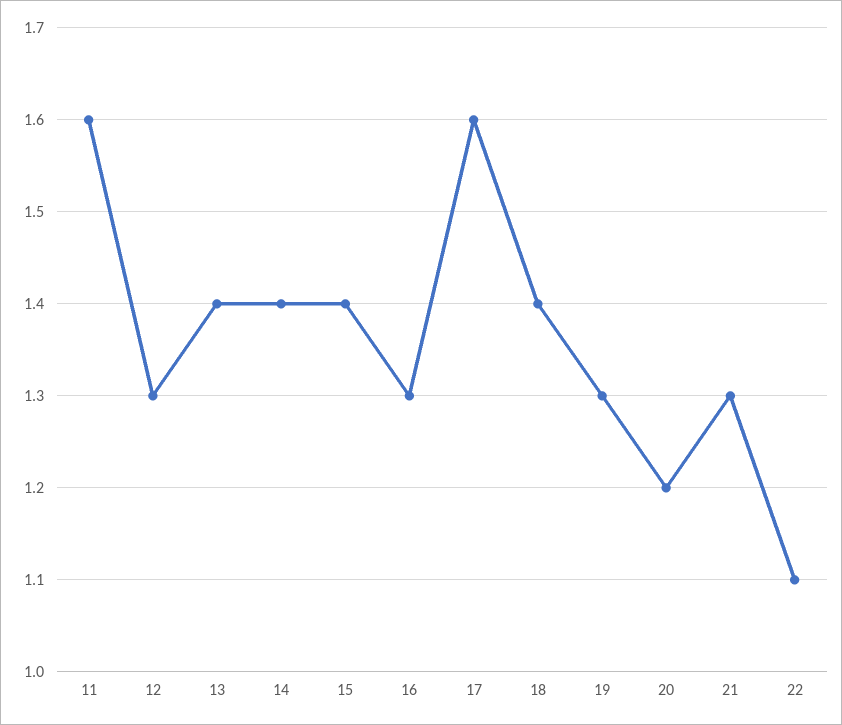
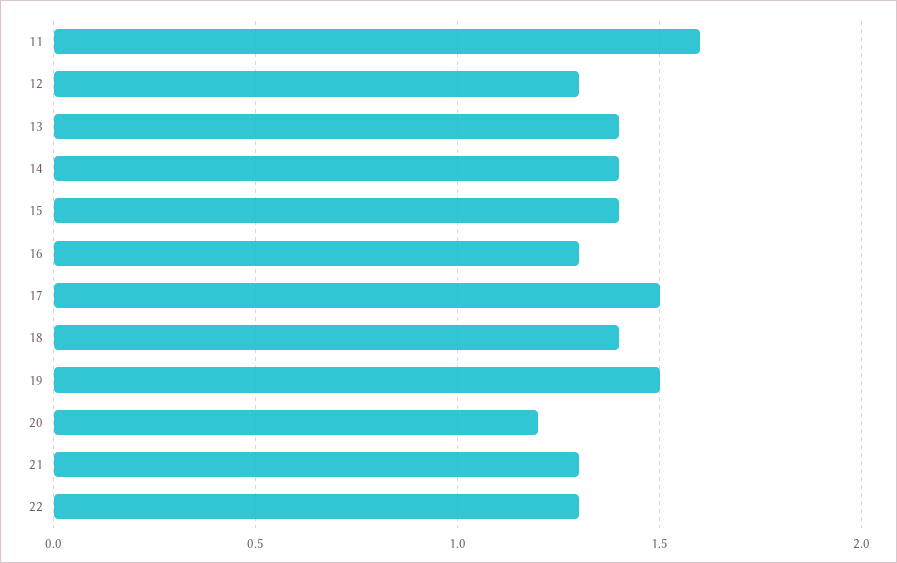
  {
    "11": 1.6,
    "12": 1.3,
    "13": 1.4,
    "14": 1.4,
    "15": 1.4,
    "16": 1.3,
-   "17": 1.6,
+   "17": 1.5,
    "18": 1.4,
-   "19": 1.3,
+   "19": 1.5,
    "20": 1.2,
    "21": 1.3,
-   "22": 1.1
+   "22": 1.3
  }

